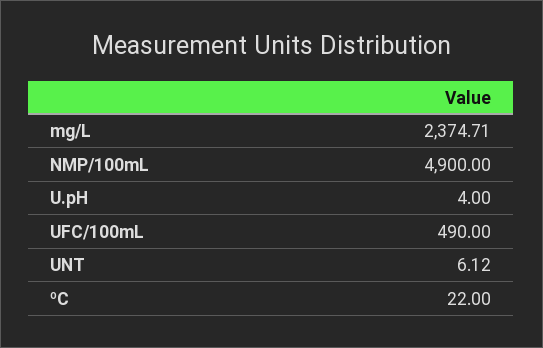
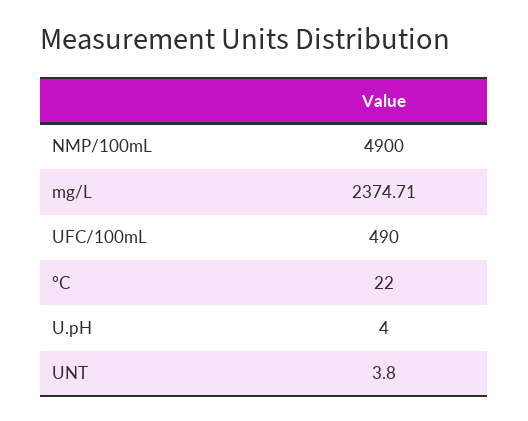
  {
    "mg/L": 2374.71,
    "NMP/100mL": 4900,
    "U.pH": 4,
    "UFC/100mL": 490,
-   "UNT": 6.12,
+   "UNT": 3.8,
    "ºC": 22
  }

